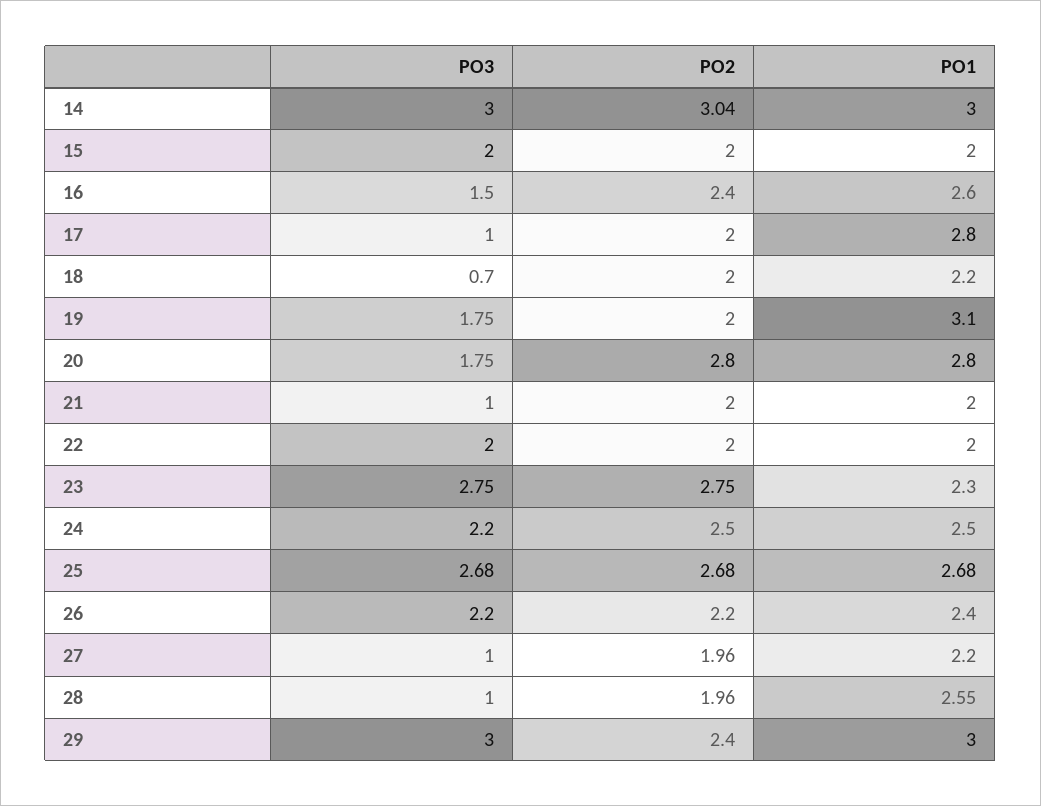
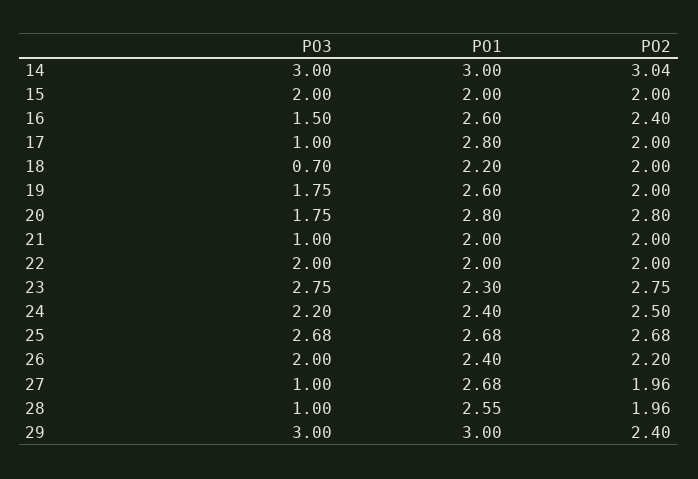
  {
    "PO3": {
      "14": 3,
      "15": 2,
      "16": 1.5,
      "17": 1,
      "18": 0.7,
      "19": 1.75,
      "20": 1.75,
      "21": 1,
      "22": 2,
      "23": 2.75,
      "24": 2.2,
      "25": 2.68,
-     "26": 2.2,
+     "26": 2,
      "27": 1,
      "28": 1,
      "29": 3
    },
    "PO2": {
      "14": 3.04,
      "15": 2,
      "16": 2.4,
      "17": 2,
      "18": 2,
      "19": 2,
      "20": 2.8,
      "21": 2,
      "22": 2,
      "23": 2.75,
      "24": 2.5,
      "25": 2.68,
      "26": 2.2,
      "27": 1.96,
      "28": 1.96,
      "29": 2.4
    },
    "PO1": {
      "14": 3,
      "15": 2,
      "16": 2.6,
      "17": 2.8,
      "18": 2.2,
-     "19": 3.1,
+     "19": 2.6,
      "20": 2.8,
      "21": 2,
      "22": 2,
      "23": 2.3,
-     "24": 2.5,
+     "24": 2.4,
      "25": 2.68,
      "26": 2.4,
-     "27": 2.2,
+     "27": 2.68,
      "28": 2.55,
      "29": 3
    }
  }

